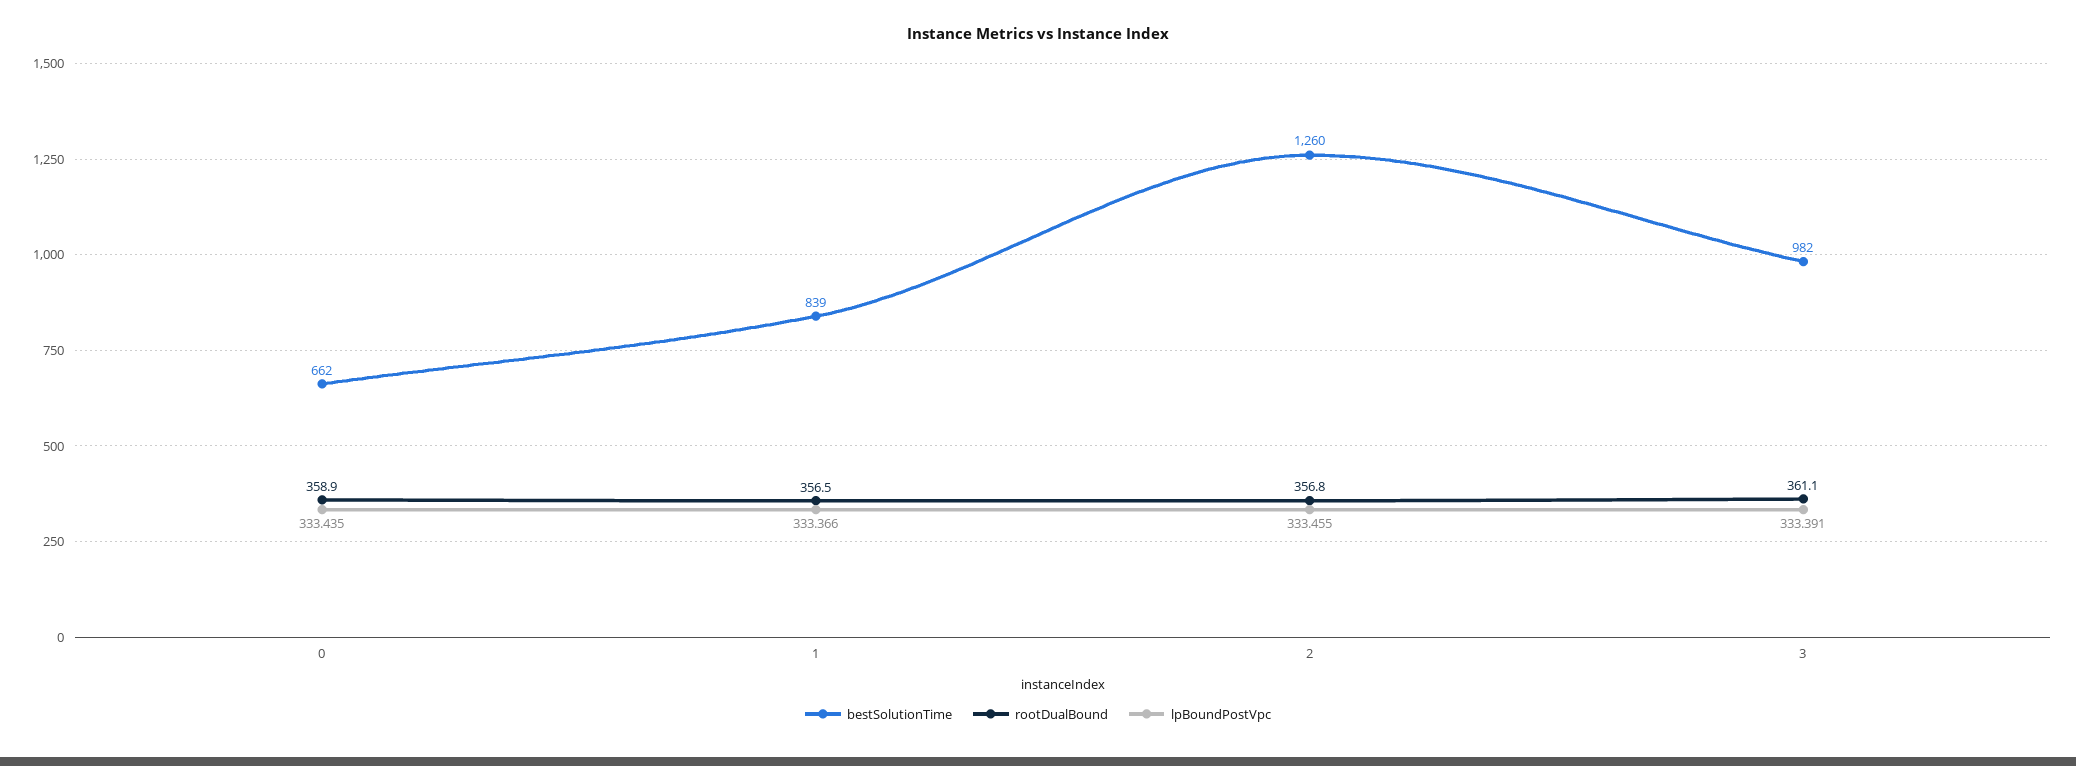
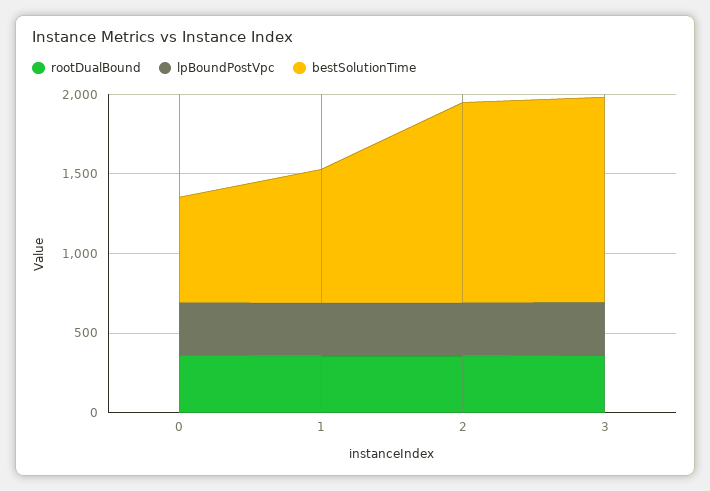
  {
    "bestSolutionTime": {
      "0": 662,
      "1": 839,
      "2": 1260,
-     "3": 982
+     "3": 1300
    },
    "rootDualBound": {
      "0": 358.9,
      "1": 356.5,
      "2": 356.8,
      "3": 361.1
    },
    "lpBoundPostVpc": {
      "0": 333.435,
      "1": 333.366,
      "2": 333.455,
      "3": 333.391
    }
  }

